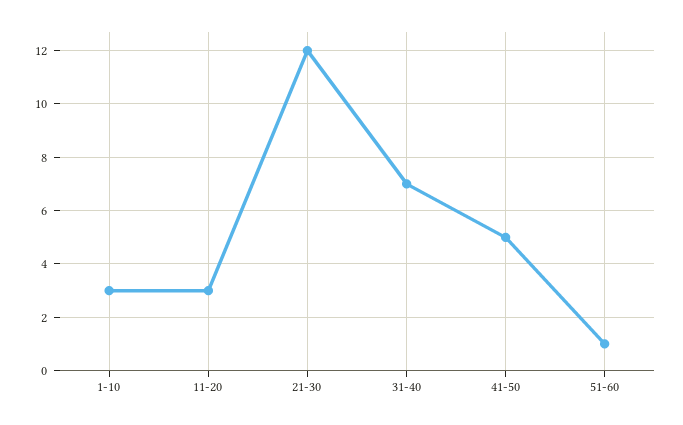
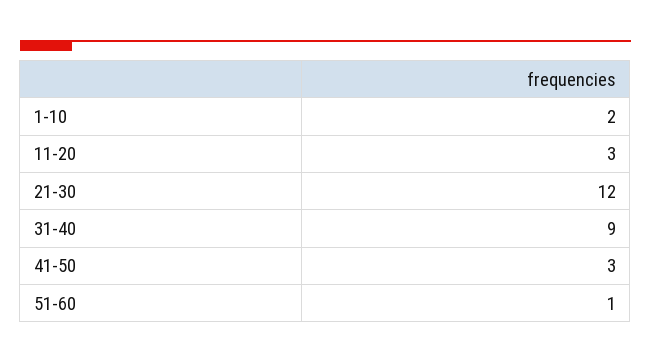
  {
-   "1-10": 3,
+   "1-10": 2,
    "11-20": 3,
    "21-30": 12,
-   "31-40": 7,
+   "31-40": 9,
-   "41-50": 5,
+   "41-50": 3,
    "51-60": 1
  }

